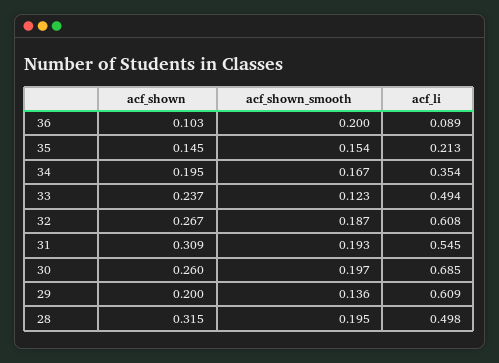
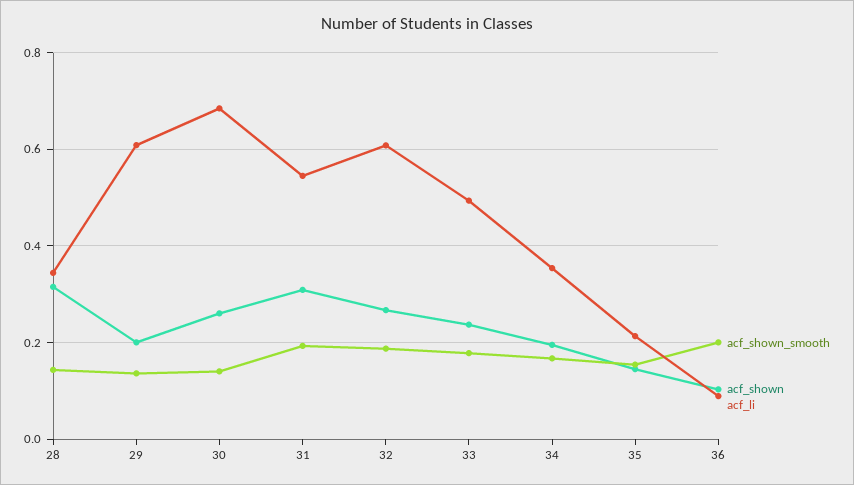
  {
    "acf_shown": {
      "36": 0.103,
      "35": 0.145,
      "34": 0.195,
      "33": 0.237,
      "32": 0.267,
      "31": 0.309,
      "30": 0.26,
      "29": 0.2,
      "28": 0.315
    },
    "acf_shown_smooth": {
      "36": 0.2,
      "35": 0.154,
      "34": 0.167,
-     "33": 0.123,
+     "33": 0.18,
      "32": 0.187,
      "31": 0.193,
-     "30": 0.197,
+     "30": 0.14,
      "29": 0.136,
-     "28": 0.195
+     "28": 0.14
    },
    "acf_li": {
      "36": 0.089,
      "35": 0.213,
      "34": 0.354,
      "33": 0.494,
      "32": 0.608,
      "31": 0.545,
      "30": 0.685,
      "29": 0.609,
-     "28": 0.498
+     "28": 0.34
    }
  }

